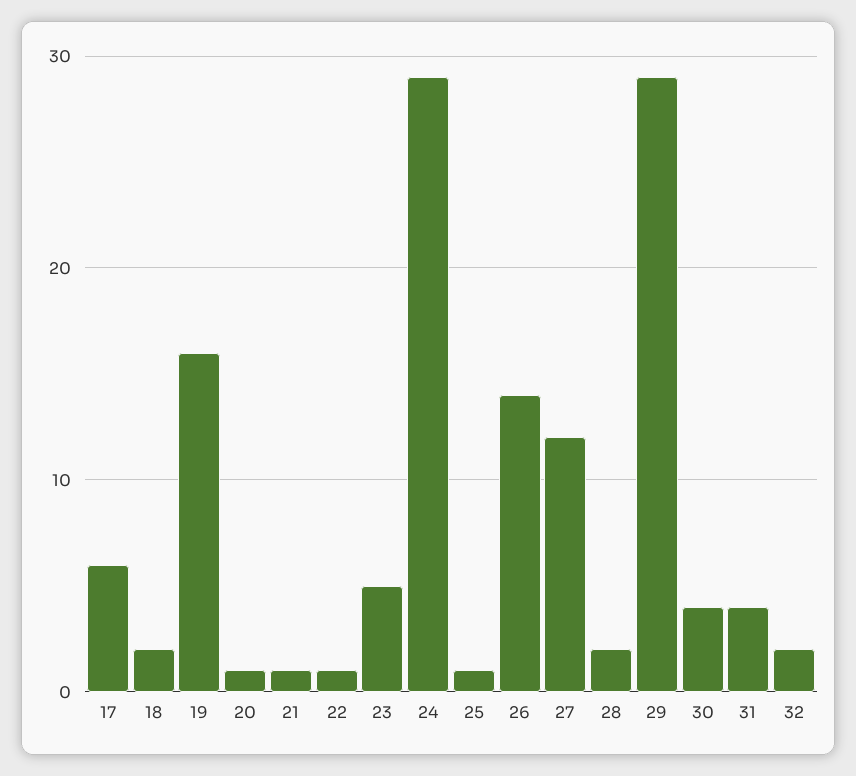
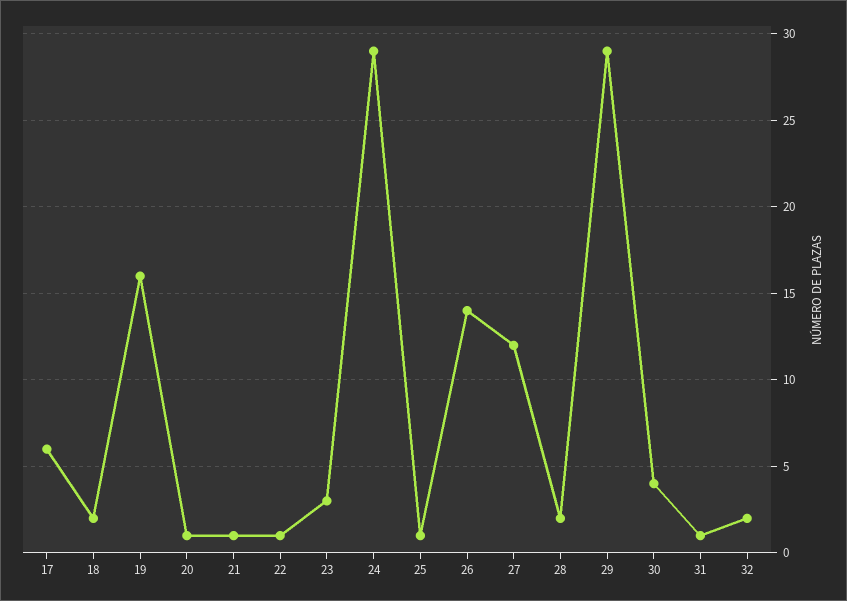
  {
    "17": 6,
    "18": 2,
    "19": 16,
    "20": 1,
    "21": 1,
    "22": 1,
-   "23": 5,
+   "23": 3,
    "24": 29,
    "25": 1,
    "26": 14,
    "27": 12,
    "28": 2,
    "29": 29,
    "30": 4,
-   "31": 4,
+   "31": 1,
    "32": 2
  }

